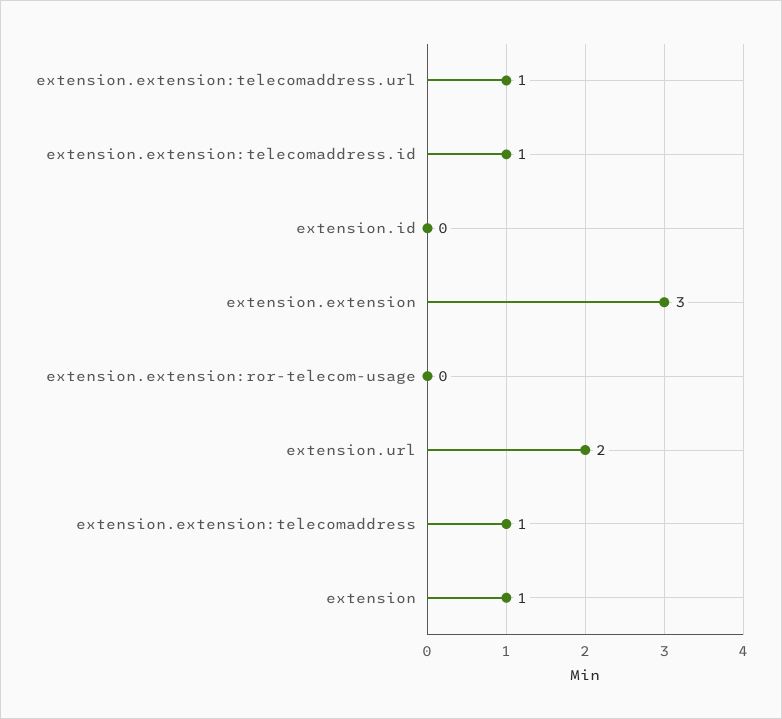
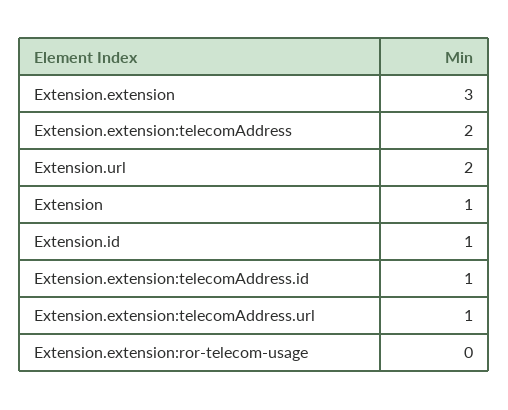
  {
    "extension.extension:telecomaddress.url": 1,
    "extension.extension:telecomaddress.id": 1,
-   "extension.id": 0,
+   "extension.id": 1,
    "extension.extension": 3,
    "extension.extension:ror-telecom-usage": 0,
    "extension.url": 2,
-   "extension.extension:telecomaddress": 1,
+   "extension.extension:telecomaddress": 2,
    "extension": 1
  }

